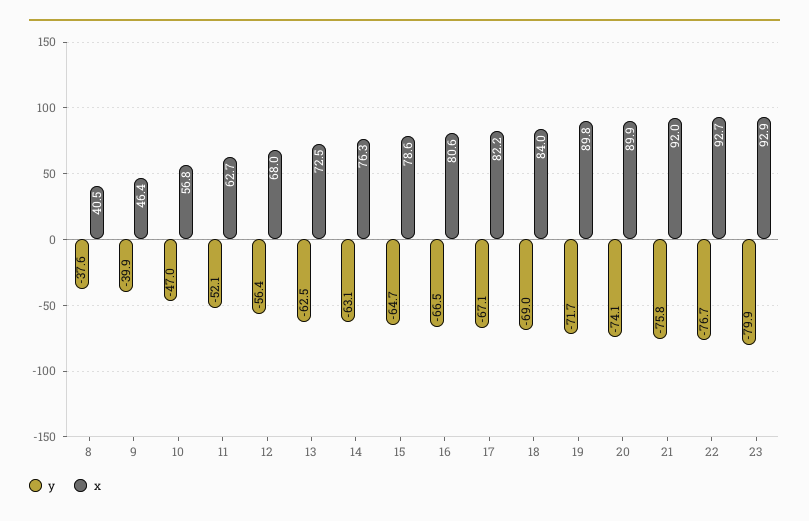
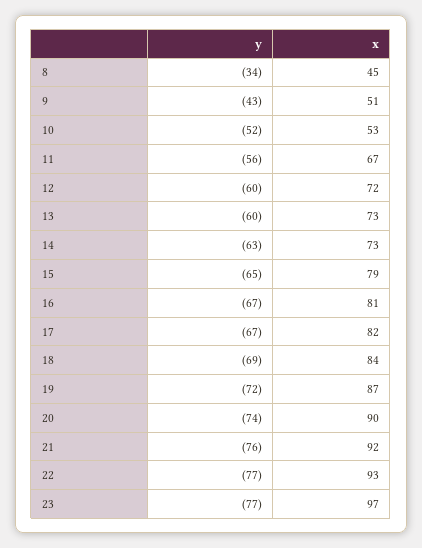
  {
    "y": {
-     "8": -37.6,
+     "8": -34,
-     "9": -39.9,
+     "9": -43,
-     "10": -47,
+     "10": -52,
-     "11": -52.1,
+     "11": -56,
-     "12": -56.4,
+     "12": -60,
-     "13": -62.5,
+     "13": -60,
      "14": -63.1,
      "15": -64.7,
      "16": -66.5,
      "17": -67.1,
      "18": -69,
      "19": -71.7,
      "20": -74.1,
      "21": -75.8,
      "22": -76.7,
-     "23": -79.9
+     "23": -77
    },
    "x": {
-     "8": 40.5,
+     "8": 45,
-     "9": 46.4,
+     "9": 51,
-     "10": 56.8,
+     "10": 53,
-     "11": 62.7,
+     "11": 67,
-     "12": 68,
+     "12": 72,
      "13": 72.5,
-     "14": 76.3,
+     "14": 73,
      "15": 78.6,
      "16": 80.6,
      "17": 82.2,
      "18": 84,
-     "19": 89.8,
+     "19": 87,
      "20": 89.9,
      "21": 92,
      "22": 92.7,
-     "23": 92.9
+     "23": 97
    }
  }

